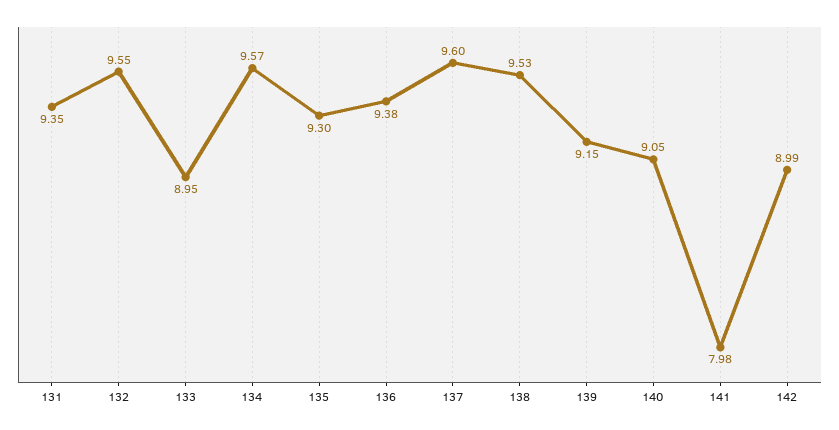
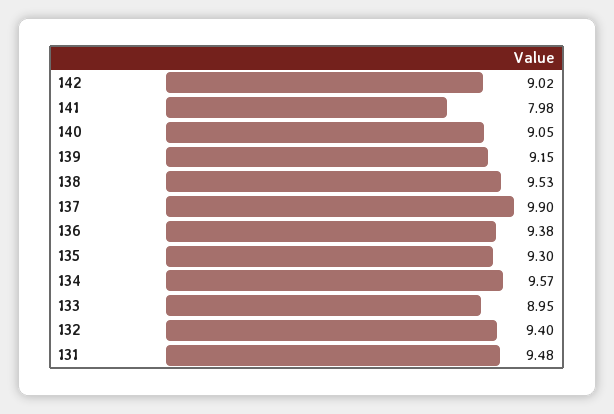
  {
-   "131": 9.35,
+   "131": 9.48,
-   "132": 9.55,
+   "132": 9.4,
    "133": 8.95,
    "134": 9.57,
    "135": 9.3,
    "136": 9.38,
-   "137": 9.6,
+   "137": 9.9,
    "138": 9.53,
    "139": 9.15,
    "140": 9.05,
    "141": 7.98,
-   "142": 8.99
+   "142": 9.02
  }

